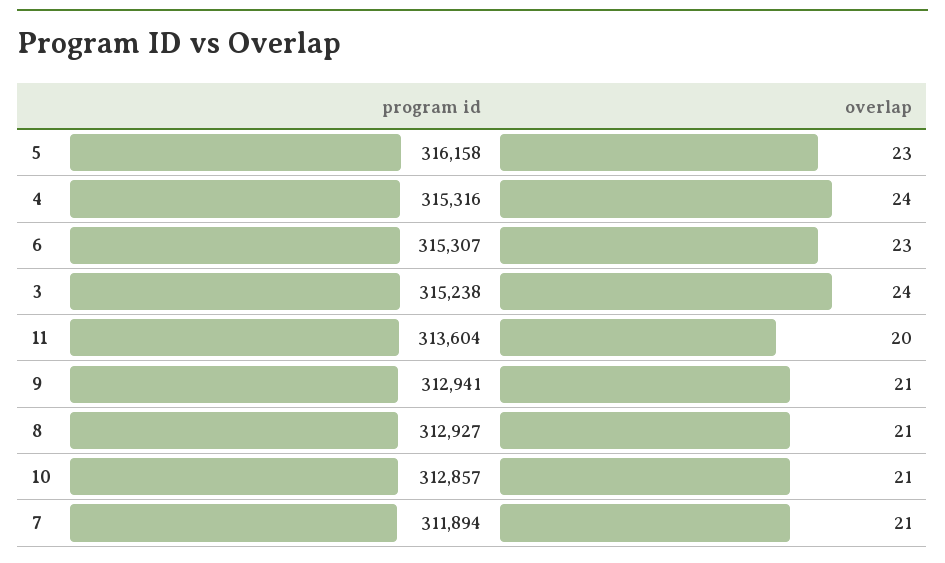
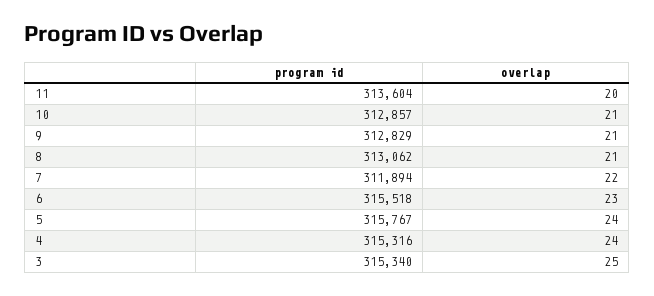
  {
    "program id": {
-     "5": 316158,
+     "5": 315767,
      "4": 315316,
-     "6": 315307,
+     "6": 315518,
-     "3": 315238,
+     "3": 315340,
      "11": 313604,
-     "9": 312941,
+     "9": 312829,
-     "8": 312927,
+     "8": 313062,
      "10": 312857,
      "7": 311894
    },
    "overlap": {
-     "5": 23,
+     "5": 24,
      "4": 24,
      "6": 23,
-     "3": 24,
+     "3": 25,
      "11": 20,
      "9": 21,
      "8": 21,
      "10": 21,
-     "7": 21
+     "7": 22
    }
  }

